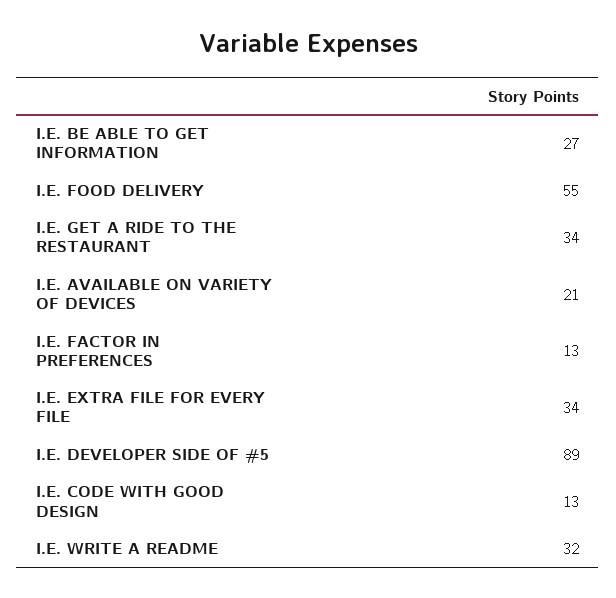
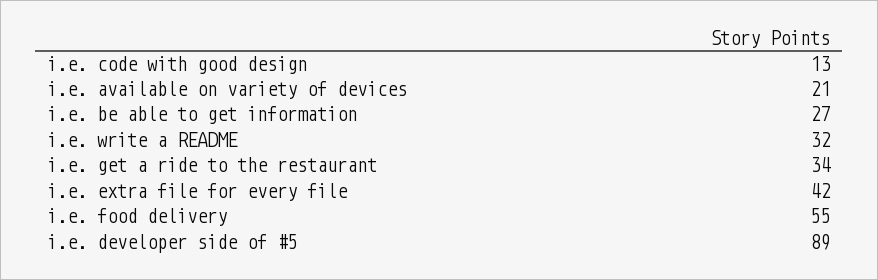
  {
    "I.E. BE ABLE TO GET INFORMATION": 27,
    "I.E. FOOD DELIVERY": 55,
    "I.E. GET A RIDE TO THE RESTAURANT": 34,
    "I.E. AVAILABLE ON VARIETY OF DEVICES": 21,
-   "I.E. FACTOR IN PREFERENCES": 13,
-   "I.E. EXTRA FILE FOR EVERY FILE": 34,
+   "I.E. EXTRA FILE FOR EVERY FILE": 42,
    "I.E. DEVELOPER SIDE OF #5": 89,
    "I.E. CODE WITH GOOD DESIGN": 13,
    "I.E. WRITE A README": 32
  }

